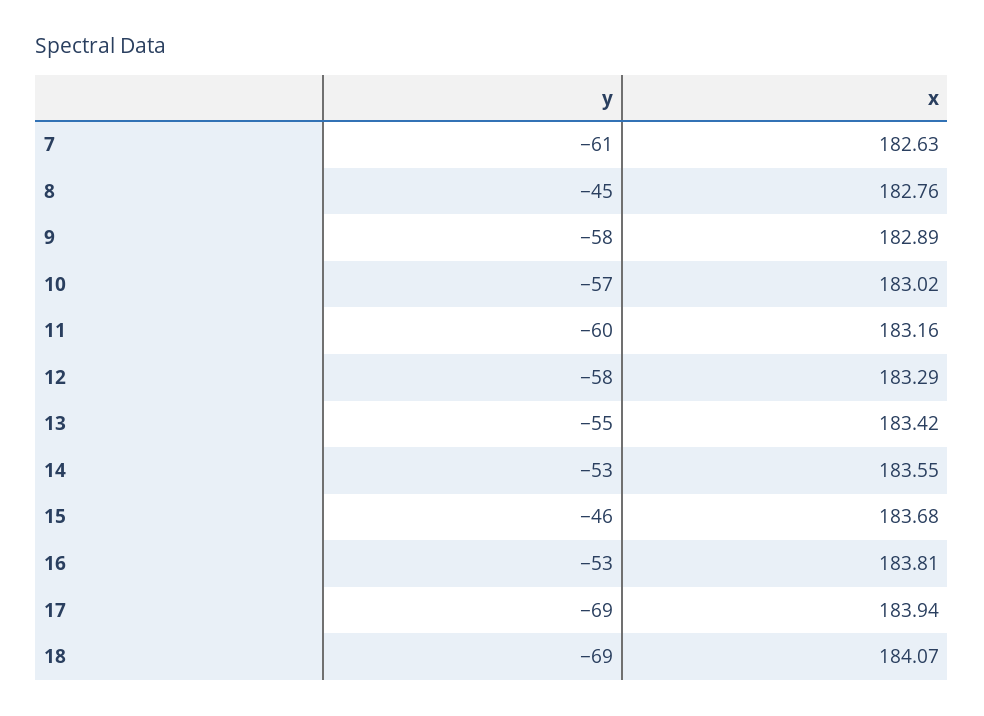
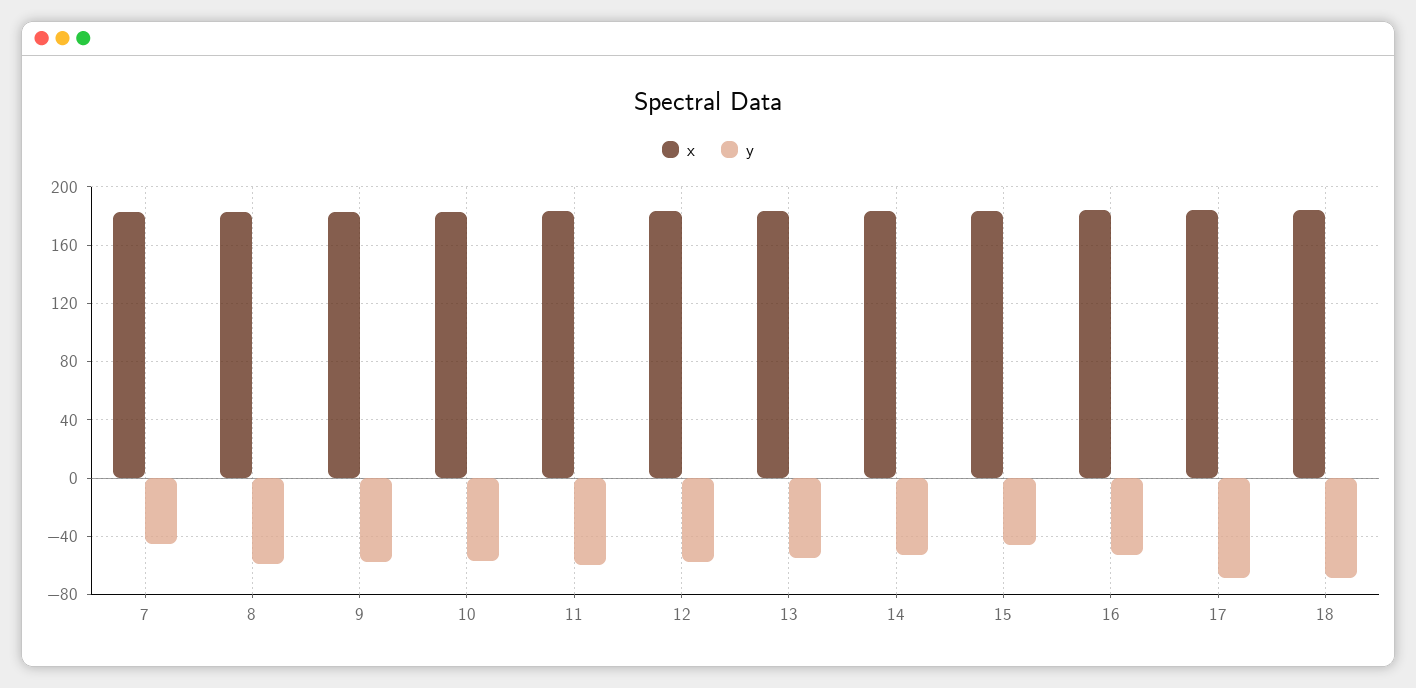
  {
    "y": {
-     "7": -61,
+     "7": -45,
-     "8": -45,
+     "8": -60,
      "9": -58,
      "10": -57,
      "11": -60,
      "12": -58,
      "13": -55,
      "14": -53,
      "15": -46,
      "16": -53,
      "17": -69,
      "18": -69
    },
    "x": {
      "7": 182.63,
      "8": 182.76,
      "9": 182.89,
      "10": 183.02,
      "11": 183.16,
      "12": 183.29,
      "13": 183.42,
      "14": 183.55,
      "15": 183.68,
      "16": 183.81,
      "17": 183.94,
      "18": 184.07
    }
  }

